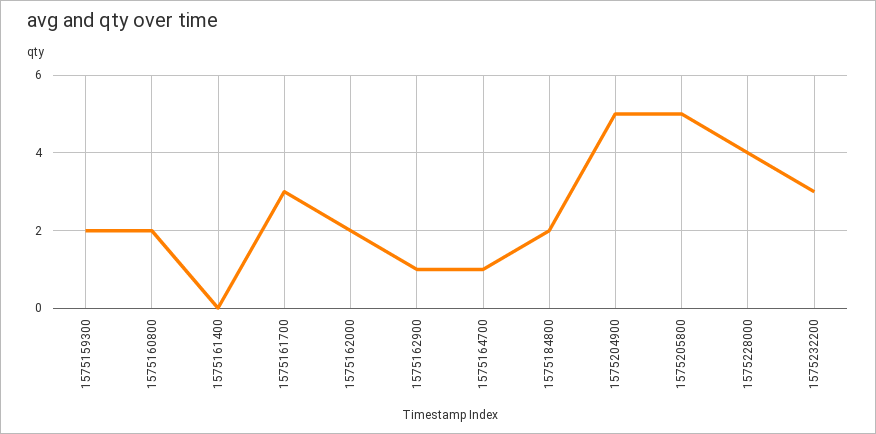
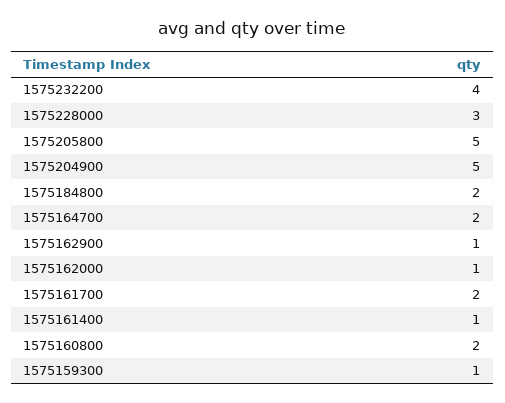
  {
-   "1575159300": 2,
+   "1575159300": 1,
    "1575160800": 2,
-   "1575161400": 0,
+   "1575161400": 1,
-   "1575161700": 3,
+   "1575161700": 2,
-   "1575162000": 2,
+   "1575162000": 1,
    "1575162900": 1,
-   "1575164700": 1,
+   "1575164700": 2,
    "1575184800": 2,
    "1575204900": 5,
    "1575205800": 5,
-   "1575228000": 4,
+   "1575228000": 3,
-   "1575232200": 3
+   "1575232200": 4
  }

